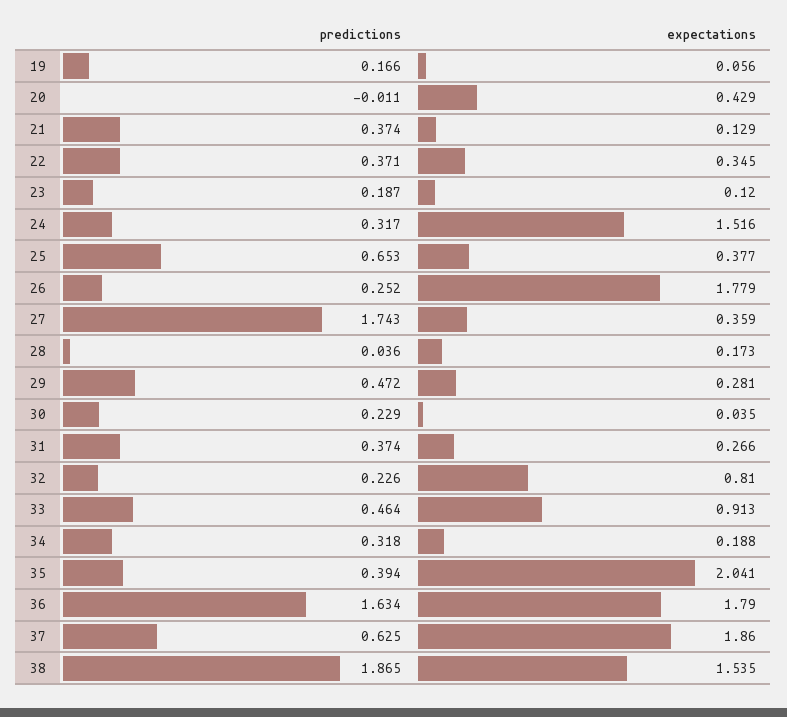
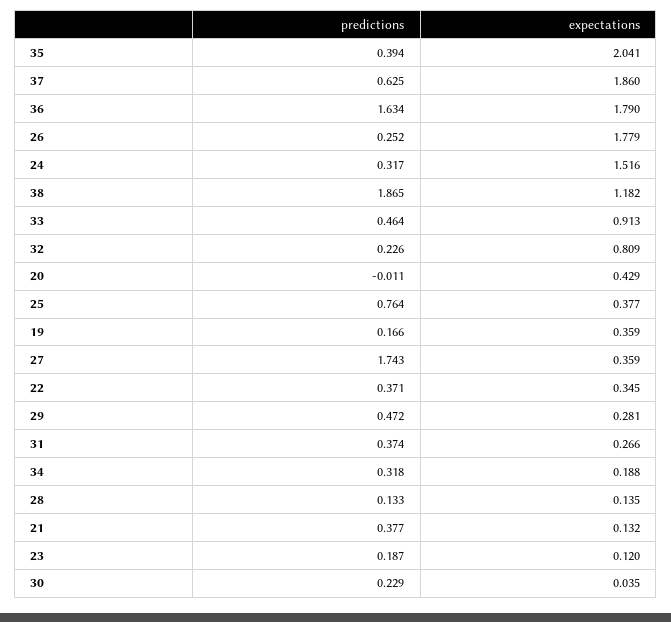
  {
    "predictions": {
      "19": 0.166,
      "20": -0.011,
-     "21": 0.374,
+     "21": 0.377,
      "22": 0.371,
      "23": 0.187,
      "24": 0.317,
-     "25": 0.653,
+     "25": 0.764,
      "26": 0.252,
      "27": 1.743,
-     "28": 0.036,
+     "28": 0.133,
      "29": 0.472,
      "30": 0.229,
      "31": 0.374,
      "32": 0.226,
      "33": 0.464,
      "34": 0.318,
      "35": 0.394,
      "36": 1.634,
      "37": 0.625,
      "38": 1.865
    },
    "expectations": {
-     "19": 0.056,
+     "19": 0.359,
      "20": 0.429,
-     "21": 0.129,
+     "21": 0.132,
      "22": 0.345,
      "23": 0.12,
      "24": 1.516,
      "25": 0.377,
      "26": 1.779,
      "27": 0.359,
-     "28": 0.173,
+     "28": 0.135,
      "29": 0.281,
      "30": 0.035,
      "31": 0.266,
-     "32": 0.81,
+     "32": 0.809,
      "33": 0.913,
      "34": 0.188,
      "35": 2.041,
      "36": 1.79,
      "37": 1.86,
-     "38": 1.535
+     "38": 1.182
    }
  }

